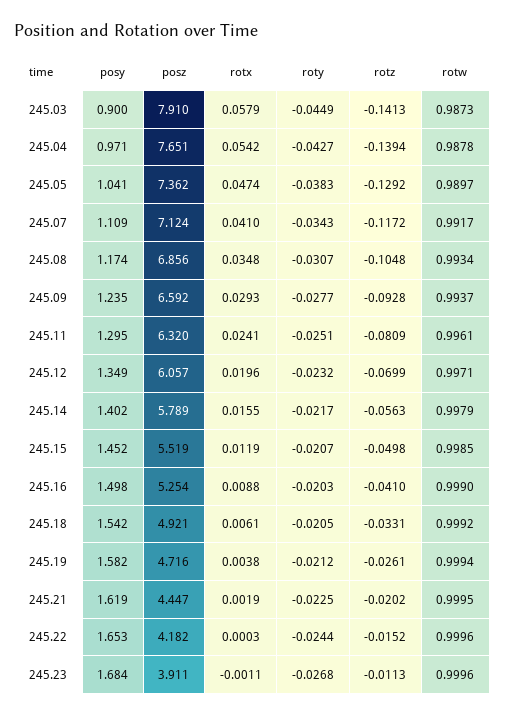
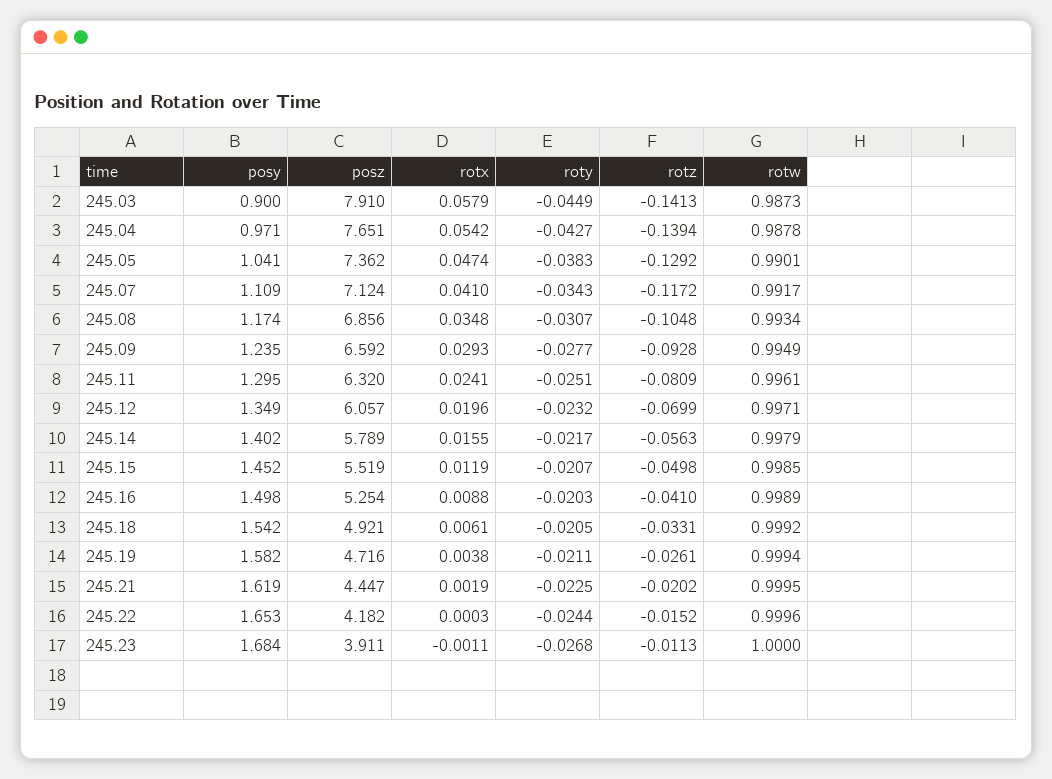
  {
    "posy": {
      "245.03": 0.9,
      "245.04": 0.971,
      "245.05": 1.041,
      "245.07": 1.109,
      "245.08": 1.174,
      "245.09": 1.235,
      "245.11": 1.295,
      "245.12": 1.349,
      "245.14": 1.402,
      "245.15": 1.452,
      "245.16": 1.498,
      "245.18": 1.542,
      "245.19": 1.582,
      "245.21": 1.619,
      "245.22": 1.653,
      "245.23": 1.684
    },
    "posz": {
      "245.03": 7.91,
      "245.04": 7.651,
      "245.05": 7.362,
      "245.07": 7.124,
      "245.08": 6.856,
      "245.09": 6.592,
      "245.11": 6.32,
      "245.12": 6.057,
      "245.14": 5.789,
      "245.15": 5.519,
      "245.16": 5.254,
      "245.18": 4.921,
      "245.19": 4.716,
      "245.21": 4.447,
      "245.22": 4.182,
      "245.23": 3.911
    },
    "rotx": {
      "245.03": 0.0579,
      "245.04": 0.0542,
      "245.05": 0.0474,
      "245.07": 0.041,
      "245.08": 0.0348,
      "245.09": 0.0293,
      "245.11": 0.0241,
      "245.12": 0.0196,
      "245.14": 0.0155,
      "245.15": 0.0119,
      "245.16": 0.0088,
      "245.18": 0.0061,
      "245.19": 0.0038,
      "245.21": 0.0019,
      "245.22": 0.0003,
      "245.23": -0.0011
    },
    "roty": {
      "245.03": -0.0449,
      "245.04": -0.0427,
      "245.05": -0.0383,
      "245.07": -0.0343,
      "245.08": -0.0307,
      "245.09": -0.0277,
      "245.11": -0.0251,
      "245.12": -0.0232,
      "245.14": -0.0217,
      "245.15": -0.0207,
      "245.16": -0.0203,
      "245.18": -0.0205,
-     "245.19": -0.0212,
+     "245.19": -0.0211,
      "245.21": -0.0225,
      "245.22": -0.0244,
      "245.23": -0.0268
    },
    "rotz": {
      "245.03": -0.1413,
      "245.04": -0.1394,
      "245.05": -0.1292,
      "245.07": -0.1172,
      "245.08": -0.1048,
      "245.09": -0.0928,
      "245.11": -0.0809,
      "245.12": -0.0699,
      "245.14": -0.0563,
      "245.15": -0.0498,
      "245.16": -0.041,
      "245.18": -0.0331,
      "245.19": -0.0261,
      "245.21": -0.0202,
      "245.22": -0.0152,
      "245.23": -0.0113
    },
    "rotw": {
      "245.03": 0.9873,
      "245.04": 0.9878,
-     "245.05": 0.9897,
+     "245.05": 0.9901,
      "245.07": 0.9917,
      "245.08": 0.9934,
-     "245.09": 0.9937,
+     "245.09": 0.9949,
      "245.11": 0.9961,
      "245.12": 0.9971,
      "245.14": 0.9979,
      "245.15": 0.9985,
-     "245.16": 0.999,
+     "245.16": 0.9989,
      "245.18": 0.9992,
      "245.19": 0.9994,
      "245.21": 0.9995,
      "245.22": 0.9996,
-     "245.23": 0.9996
+     "245.23": 1
    }
  }

